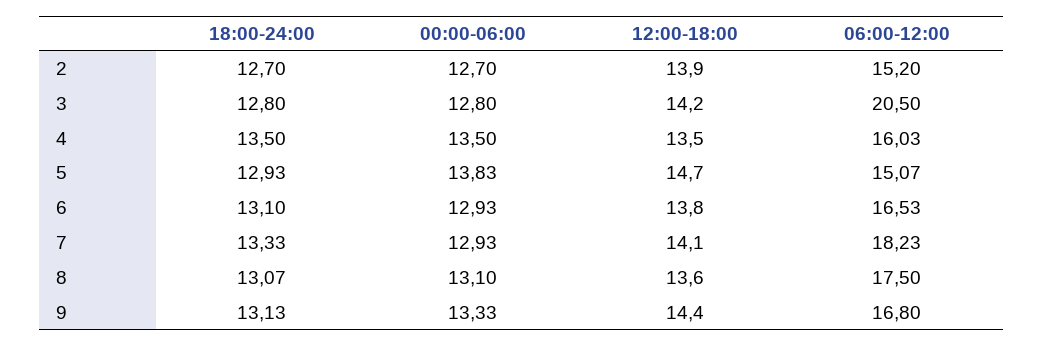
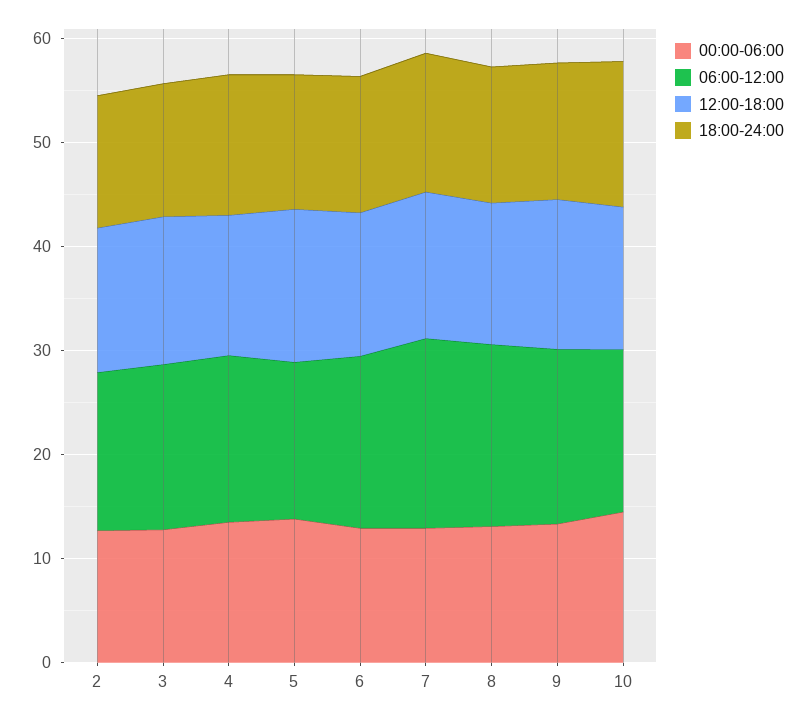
  {
    "18:00-24:00": {
      "2": 12.7,
      "3": 12.8,
      "4": 13.5,
      "5": 12.93,
      "6": 13.1,
      "7": 13.33,
      "8": 13.07,
-     "9": 13.13
+     "9": 13.13,
+     "10": 14
    },
    "00:00-06:00": {
      "2": 12.7,
      "3": 12.8,
      "4": 13.5,
      "5": 13.83,
      "6": 12.93,
      "7": 12.93,
      "8": 13.1,
-     "9": 13.33
+     "9": 13.33,
+     "10": 14
    },
    "12:00-18:00": {
      "2": 13.9,
      "3": 14.2,
      "4": 13.5,
      "5": 14.7,
      "6": 13.8,
      "7": 14.1,
      "8": 13.6,
-     "9": 14.4
+     "9": 14.4,
+     "10": 14
    },
    "06:00-12:00": {
      "2": 15.2,
-     "3": 20.5,
+     "3": 16,
      "4": 16.03,
      "5": 15.07,
      "6": 16.53,
      "7": 18.23,
      "8": 17.5,
-     "9": 16.8
+     "9": 16.8,
+     "10": 16
    }
  }

